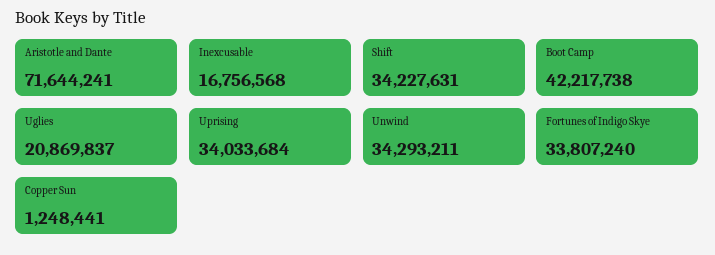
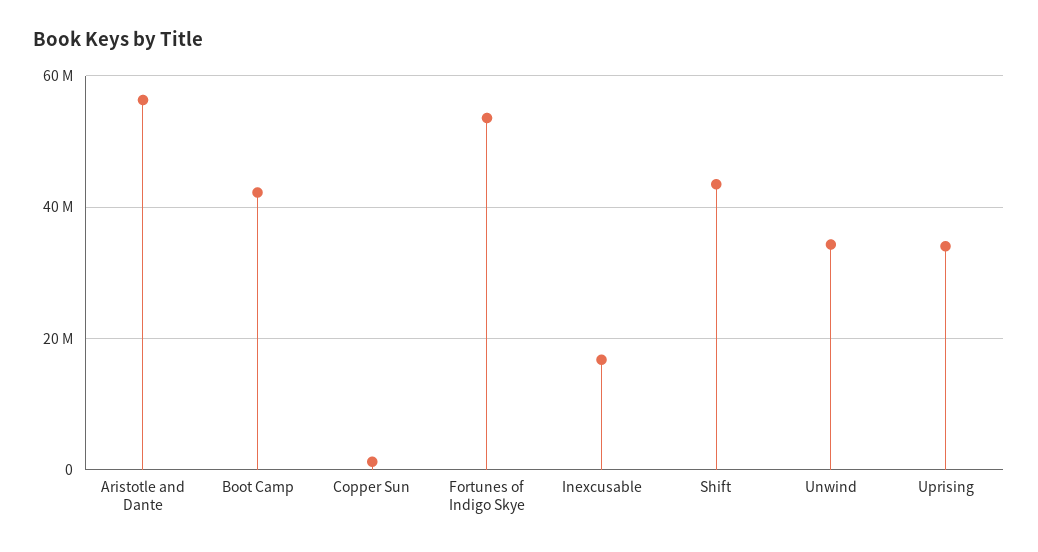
  {
-   "Aristotle and Dante": 71644241,
+   "Aristotle and Dante": 56000000,
    "Inexcusable": 16756568,
-   "Shift": 34227631,
+   "Shift": 44000000,
    "Boot Camp": 42217738,
-   "Uglies": 20869837,
    "Uprising": 34033684,
    "Unwind": 34293211,
-   "Fortunes of Indigo Skye": 33807240,
+   "Fortunes of Indigo Skye": 54000000,
    "Copper Sun": 1248441
  }

